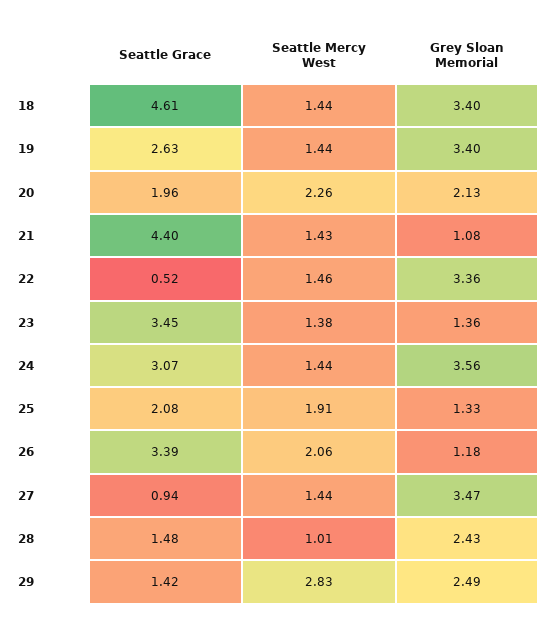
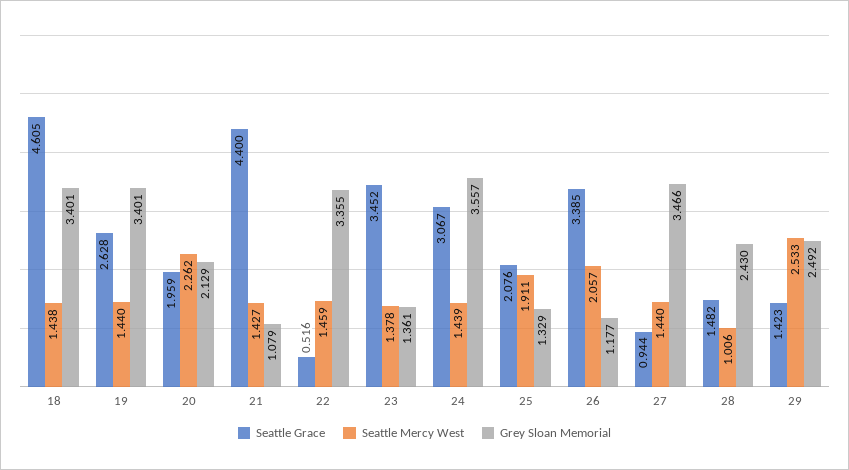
  {
    "Seattle Grace": {
      "18": 4.605,
      "19": 2.628,
      "20": 1.959,
      "21": 4.4,
      "22": 0.516,
      "23": 3.452,
      "24": 3.067,
      "25": 2.076,
      "26": 3.385,
      "27": 0.944,
      "28": 1.482,
      "29": 1.423
    },
    "Seattle Mercy West": {
      "18": 1.438,
      "19": 1.44,
      "20": 2.262,
      "21": 1.427,
      "22": 1.459,
      "23": 1.378,
      "24": 1.439,
      "25": 1.911,
      "26": 2.057,
      "27": 1.44,
      "28": 1.006,
-     "29": 2.83
+     "29": 2.533
    },
    "Grey Sloan Memorial": {
      "18": 3.401,
      "19": 3.401,
      "20": 2.129,
      "21": 1.079,
      "22": 3.355,
      "23": 1.361,
      "24": 3.557,
      "25": 1.329,
      "26": 1.177,
      "27": 3.466,
      "28": 2.43,
      "29": 2.492
    }
  }

